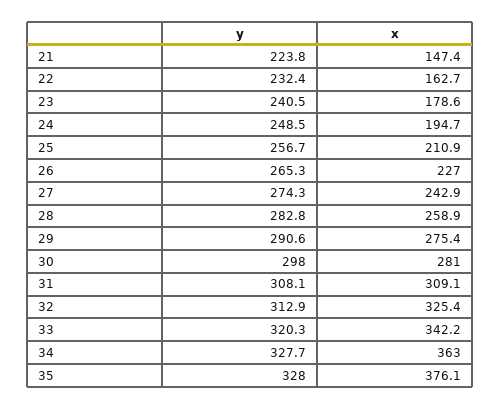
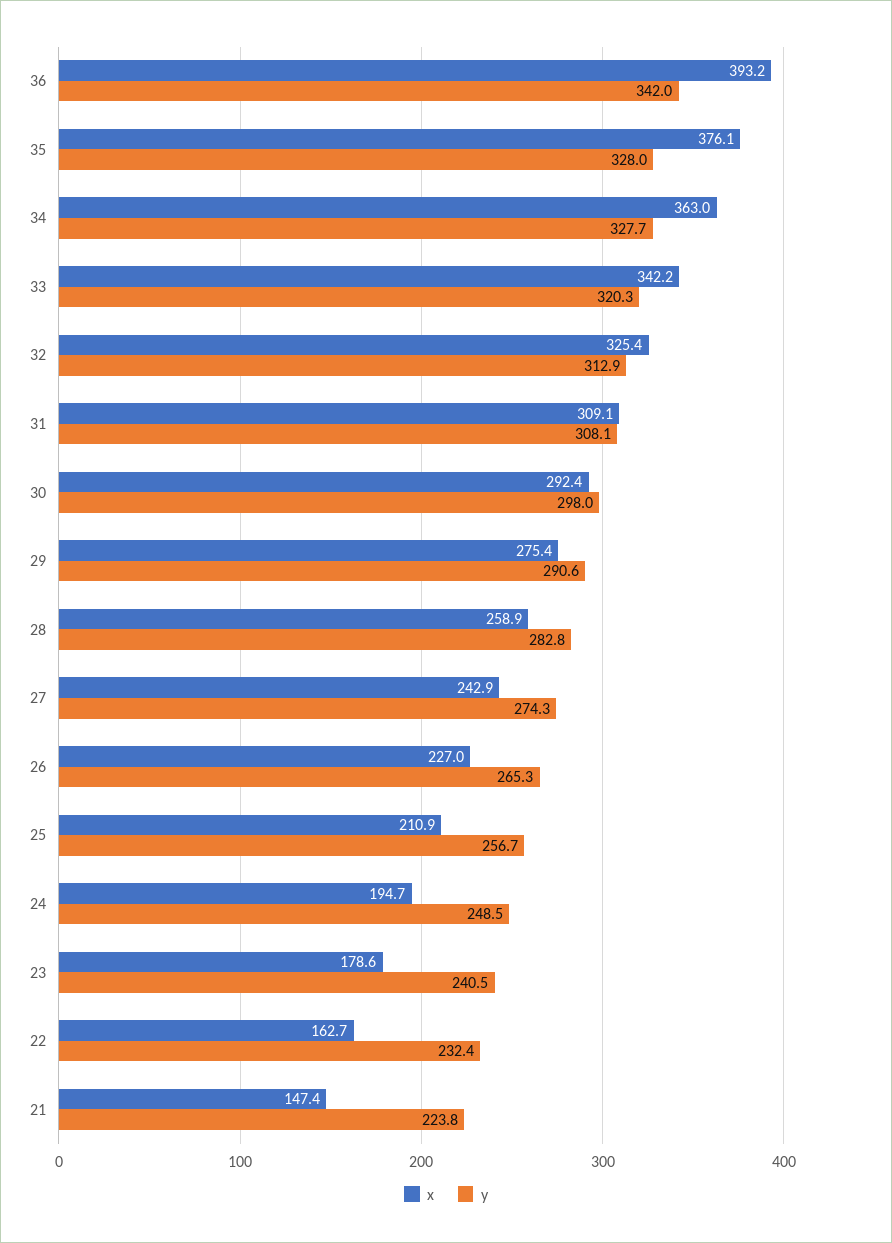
  {
    "y": {
      "21": 223.8,
      "22": 232.4,
      "23": 240.5,
      "24": 248.5,
      "25": 256.7,
      "26": 265.3,
      "27": 274.3,
      "28": 282.8,
      "29": 290.6,
      "30": 298,
      "31": 308.1,
      "32": 312.9,
      "33": 320.3,
      "34": 327.7,
-     "35": 328
+     "35": 328,
+     "36": 342
    },
    "x": {
      "21": 147.4,
      "22": 162.7,
      "23": 178.6,
      "24": 194.7,
      "25": 210.9,
      "26": 227,
      "27": 242.9,
      "28": 258.9,
      "29": 275.4,
-     "30": 281,
+     "30": 292.4,
      "31": 309.1,
      "32": 325.4,
      "33": 342.2,
      "34": 363,
-     "35": 376.1
+     "35": 376.1,
+     "36": 393.2
    }
  }

